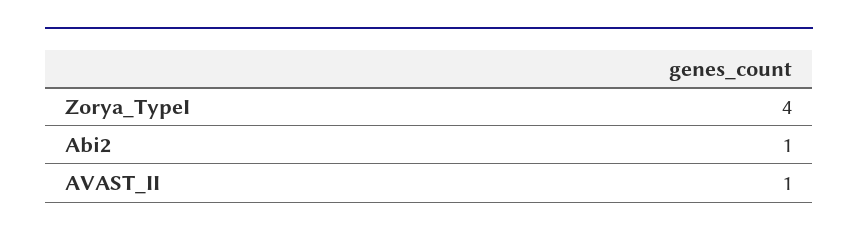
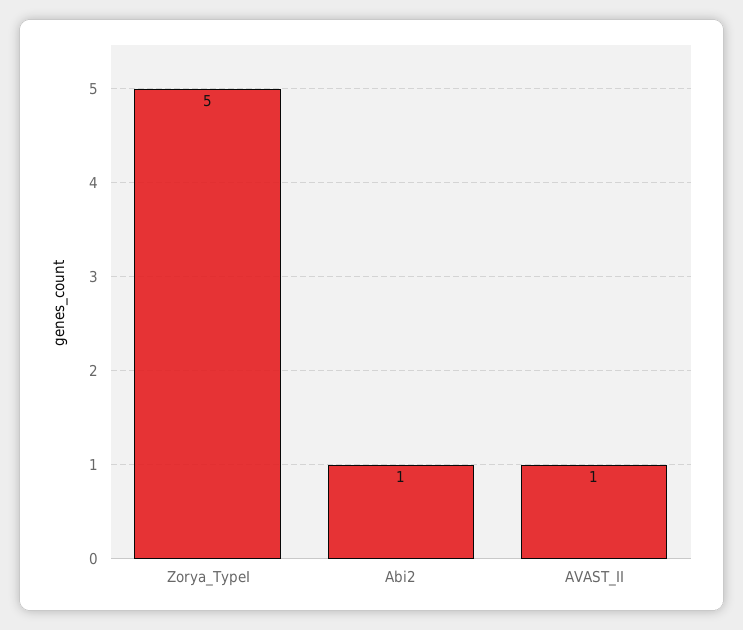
  {
-   "Zorya_TypeI": 4,
+   "Zorya_TypeI": 5,
    "Abi2": 1,
    "AVAST_II": 1
  }

